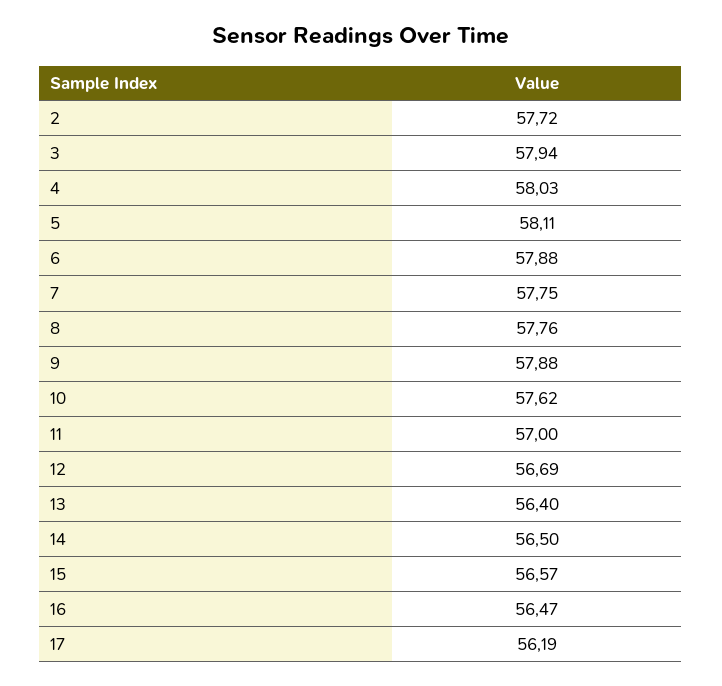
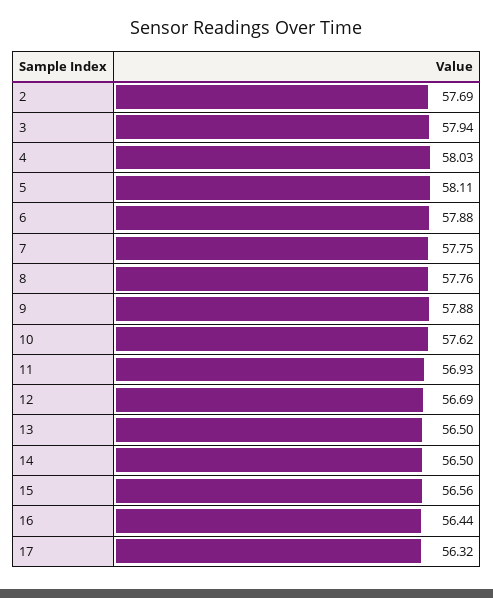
  {
-   "2": 57.72,
+   "2": 57.69,
    "3": 57.94,
    "4": 58.03,
    "5": 58.11,
    "6": 57.88,
    "7": 57.75,
    "8": 57.76,
    "9": 57.88,
    "10": 57.62,
-   "11": 57,
+   "11": 56.93,
    "12": 56.69,
-   "13": 56.4,
+   "13": 56.5,
    "14": 56.5,
-   "15": 56.57,
+   "15": 56.56,
-   "16": 56.47,
+   "16": 56.44,
-   "17": 56.19
+   "17": 56.32
  }

